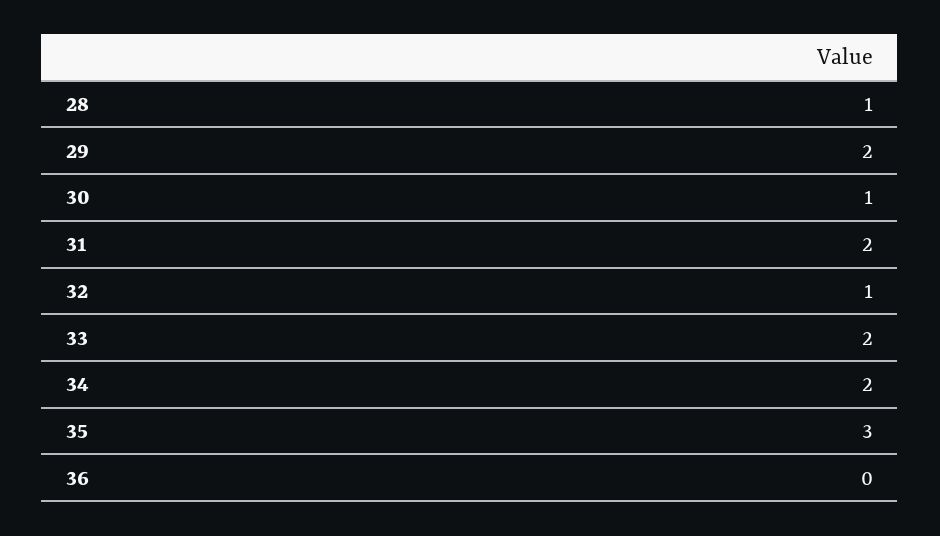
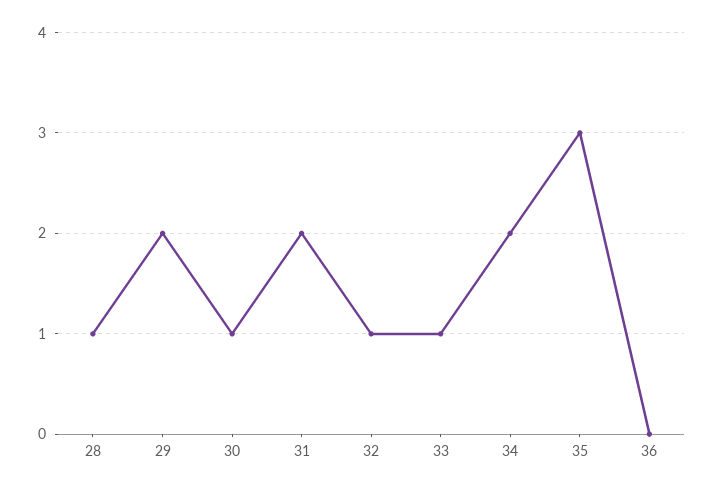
  {
    "28": 1,
    "29": 2,
    "30": 1,
    "31": 2,
    "32": 1,
-   "33": 2,
+   "33": 1,
    "34": 2,
    "35": 3,
    "36": 0
  }

